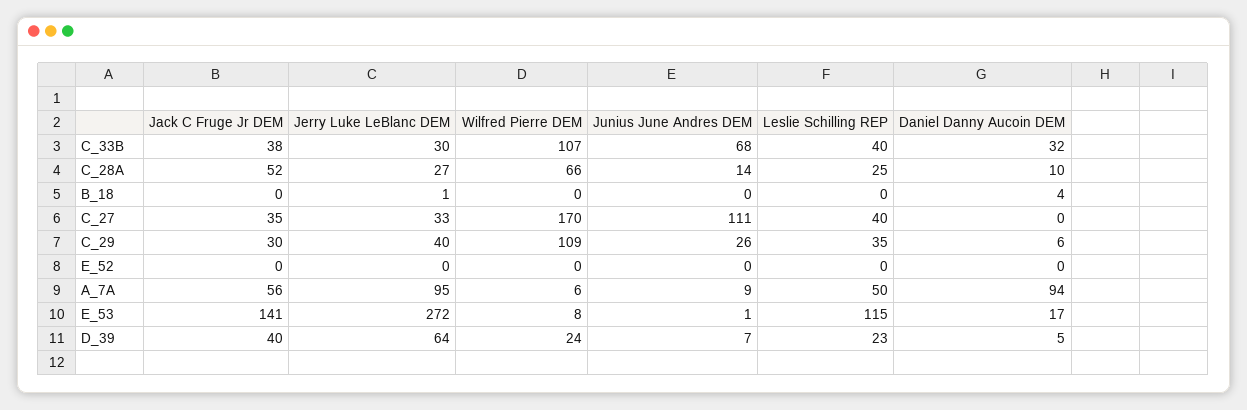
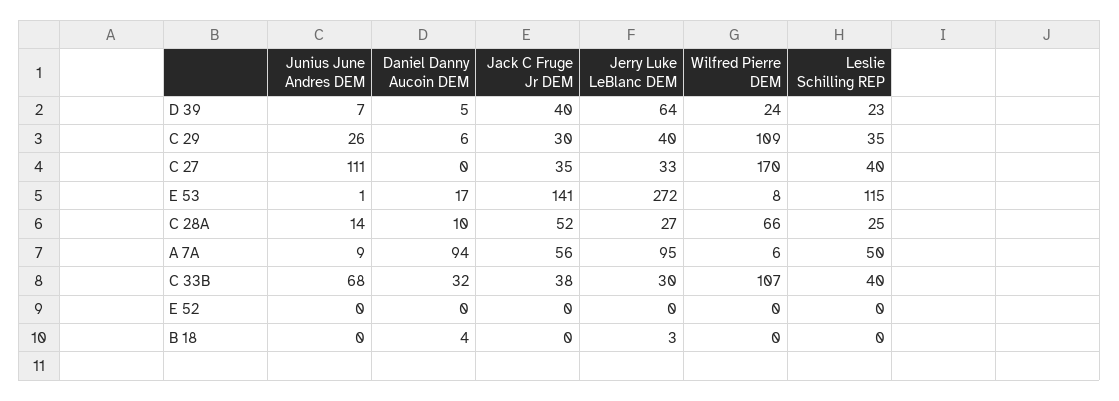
  {
    "Jack C Fruge Jr DEM": {
      "C_33B": 38,
      "C_28A": 52,
      "B_18": 0,
      "C_27": 35,
      "C_29": 30,
      "E_52": 0,
      "A_7A": 56,
      "E_53": 141,
      "D_39": 40
    },
    "Jerry Luke LeBlanc DEM": {
      "C_33B": 30,
      "C_28A": 27,
-     "B_18": 1,
+     "B_18": 3,
      "C_27": 33,
      "C_29": 40,
      "E_52": 0,
      "A_7A": 95,
      "E_53": 272,
      "D_39": 64
    },
    "Wilfred Pierre DEM": {
      "C_33B": 107,
      "C_28A": 66,
      "B_18": 0,
      "C_27": 170,
      "C_29": 109,
      "E_52": 0,
      "A_7A": 6,
      "E_53": 8,
      "D_39": 24
    },
    "Junius June Andres DEM": {
      "C_33B": 68,
      "C_28A": 14,
      "B_18": 0,
      "C_27": 111,
      "C_29": 26,
      "E_52": 0,
      "A_7A": 9,
      "E_53": 1,
      "D_39": 7
    },
    "Leslie Schilling REP": {
      "C_33B": 40,
      "C_28A": 25,
      "B_18": 0,
      "C_27": 40,
      "C_29": 35,
      "E_52": 0,
      "A_7A": 50,
      "E_53": 115,
      "D_39": 23
    },
    "Daniel Danny Aucoin DEM": {
      "C_33B": 32,
      "C_28A": 10,
      "B_18": 4,
      "C_27": 0,
      "C_29": 6,
      "E_52": 0,
      "A_7A": 94,
      "E_53": 17,
      "D_39": 5
    }
  }

